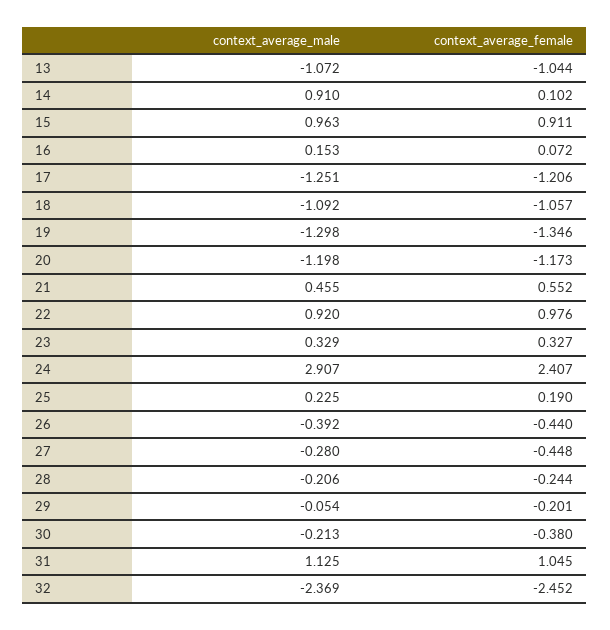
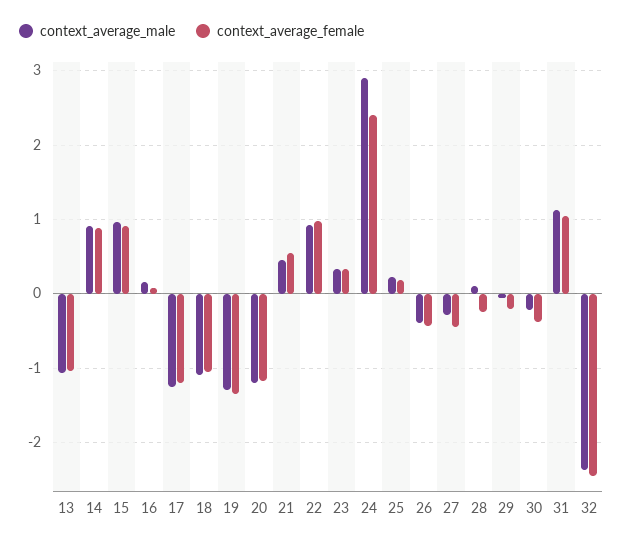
  {
    "context_average_male": {
      "13": -1.072,
      "14": 0.91,
      "15": 0.963,
      "16": 0.153,
      "17": -1.251,
      "18": -1.092,
      "19": -1.298,
      "20": -1.198,
      "21": 0.455,
      "22": 0.92,
      "23": 0.329,
      "24": 2.907,
      "25": 0.225,
      "26": -0.392,
      "27": -0.28,
-     "28": -0.206,
+     "28": 0.1,
      "29": -0.054,
      "30": -0.213,
      "31": 1.125,
      "32": -2.369
    },
    "context_average_female": {
      "13": -1.044,
-     "14": 0.102,
+     "14": 0.9,
      "15": 0.911,
      "16": 0.072,
      "17": -1.206,
      "18": -1.057,
      "19": -1.346,
      "20": -1.173,
      "21": 0.552,
      "22": 0.976,
      "23": 0.327,
      "24": 2.407,
      "25": 0.19,
      "26": -0.44,
      "27": -0.448,
      "28": -0.244,
      "29": -0.201,
      "30": -0.38,
      "31": 1.045,
      "32": -2.452
    }
  }

